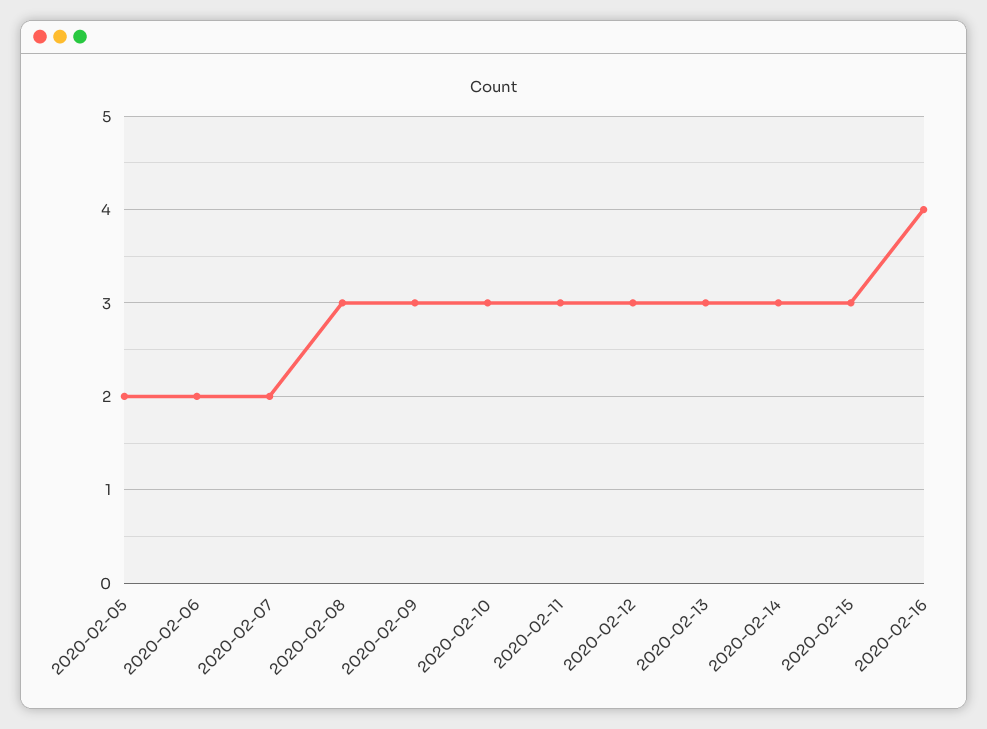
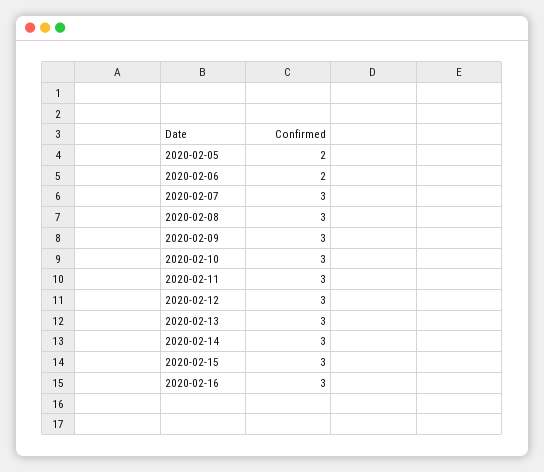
  {
    "2020-02-05": 2,
    "2020-02-06": 2,
-   "2020-02-07": 2,
+   "2020-02-07": 3,
    "2020-02-08": 3,
    "2020-02-09": 3,
    "2020-02-10": 3,
    "2020-02-11": 3,
    "2020-02-12": 3,
    "2020-02-13": 3,
    "2020-02-14": 3,
    "2020-02-15": 3,
-   "2020-02-16": 4
+   "2020-02-16": 3
  }

